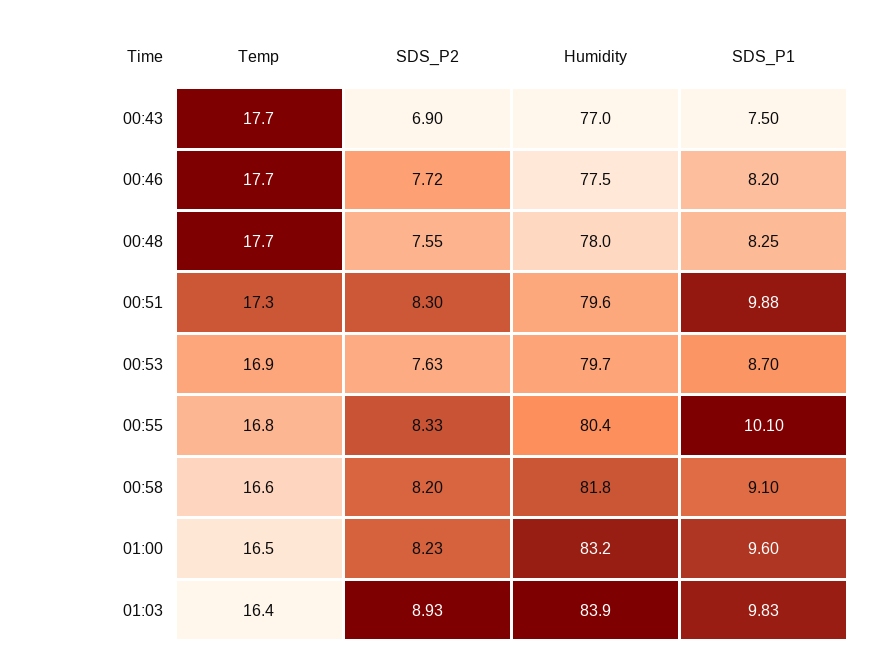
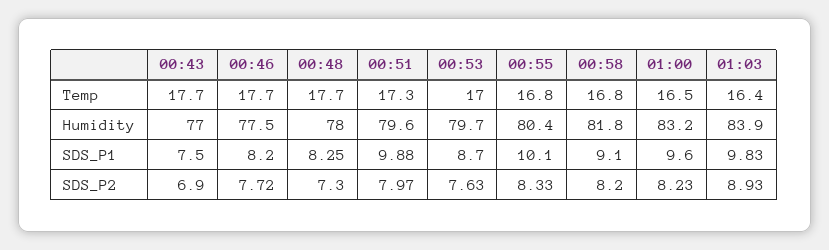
  {
    "Temp": {
      "00:43": 17.7,
      "00:46": 17.7,
      "00:48": 17.7,
      "00:51": 17.3,
-     "00:53": 16.9,
+     "00:53": 17,
      "00:55": 16.8,
-     "00:58": 16.6,
+     "00:58": 16.8,
      "01:00": 16.5,
      "01:03": 16.4
    },
    "SDS_P2": {
      "00:43": 6.9,
      "00:46": 7.72,
-     "00:48": 7.55,
+     "00:48": 7.3,
-     "00:51": 8.3,
+     "00:51": 7.97,
      "00:53": 7.63,
      "00:55": 8.33,
      "00:58": 8.2,
      "01:00": 8.23,
      "01:03": 8.93
    },
    "Humidity": {
      "00:43": 77,
      "00:46": 77.5,
      "00:48": 78,
      "00:51": 79.6,
      "00:53": 79.7,
      "00:55": 80.4,
      "00:58": 81.8,
      "01:00": 83.2,
      "01:03": 83.9
    },
    "SDS_P1": {
      "00:43": 7.5,
      "00:46": 8.2,
      "00:48": 8.25,
      "00:51": 9.88,
      "00:53": 8.7,
      "00:55": 10.1,
      "00:58": 9.1,
      "01:00": 9.6,
      "01:03": 9.83
    }
  }

